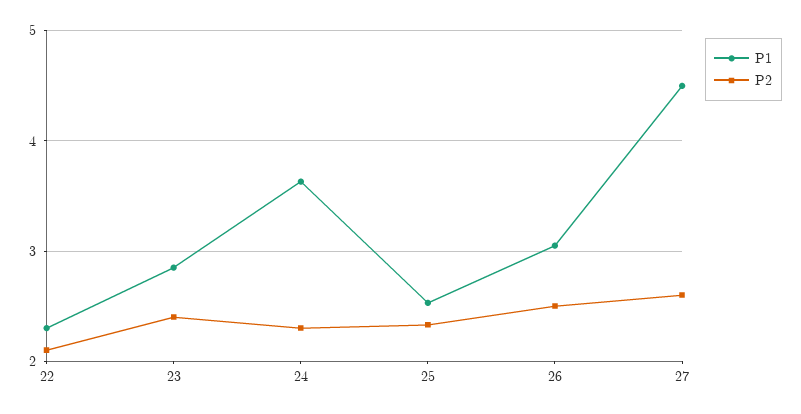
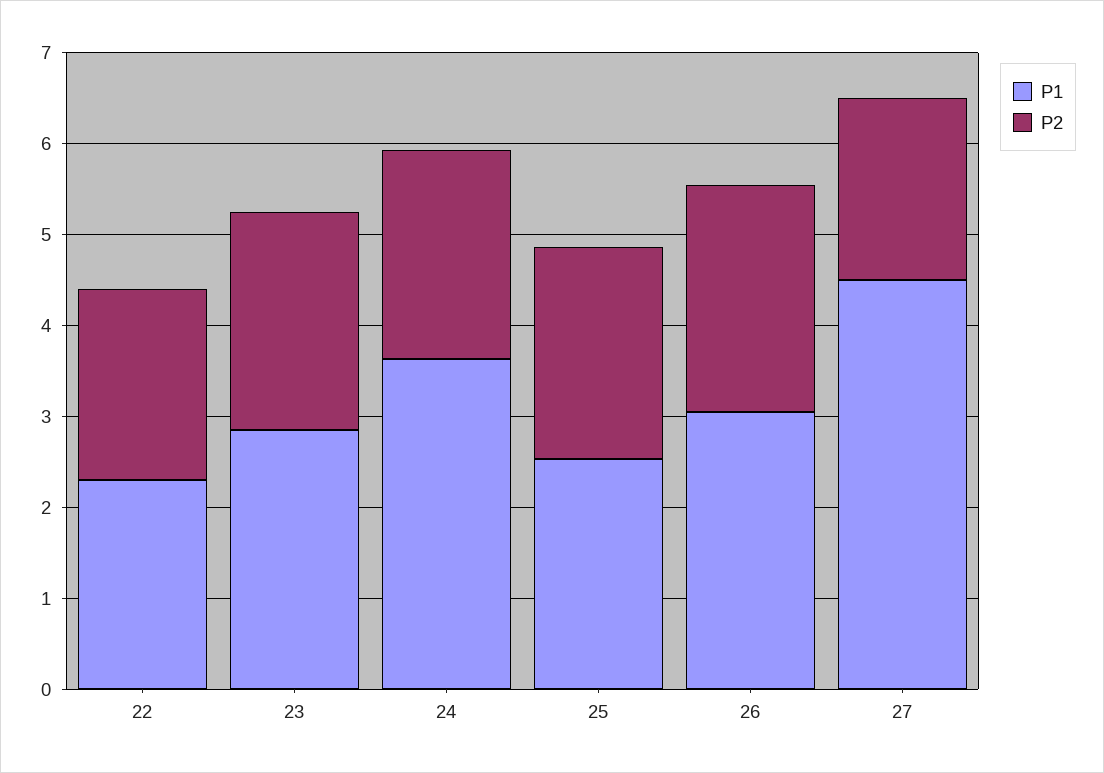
  {
    "P1": {
      "22": 2.3,
      "23": 2.9,
      "24": 3.6,
      "25": 2.5,
      "26": 3.1,
      "27": 4.5
    },
    "P2": {
      "22": 2.1,
      "23": 2.4,
      "24": 2.3,
      "25": 2.3,
      "26": 2.5,
-     "27": 2.6
+     "27": 2
    }
  }

